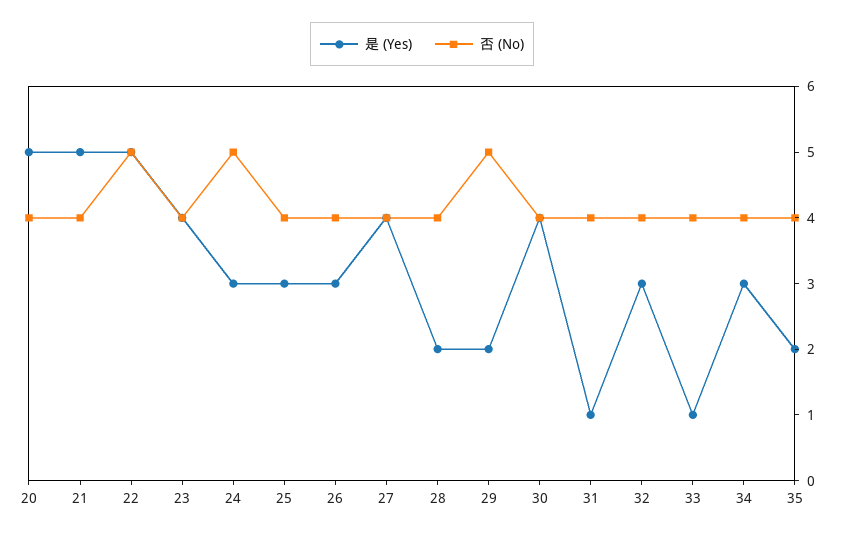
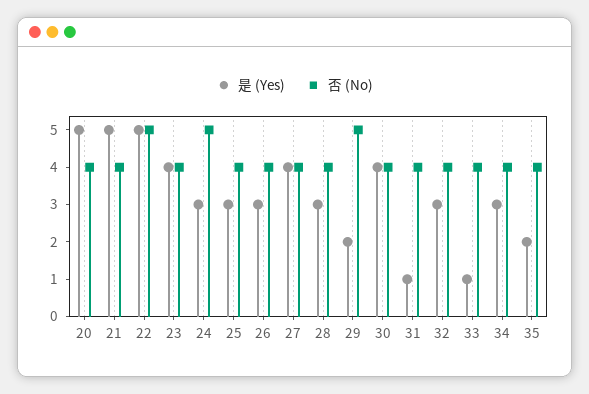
  {
    "是 (Yes)": {
      "20": 5,
      "21": 5,
      "22": 5,
      "23": 4,
      "24": 3,
      "25": 3,
      "26": 3,
      "27": 4,
-     "28": 2,
+     "28": 3,
      "29": 2,
      "30": 4,
      "31": 1,
      "32": 3,
      "33": 1,
      "34": 3,
      "35": 2
    },
    "否 (No)": {
      "20": 4,
      "21": 4,
      "22": 5,
      "23": 4,
      "24": 5,
      "25": 4,
      "26": 4,
      "27": 4,
      "28": 4,
      "29": 5,
      "30": 4,
      "31": 4,
      "32": 4,
      "33": 4,
      "34": 4,
      "35": 4
    }
  }

